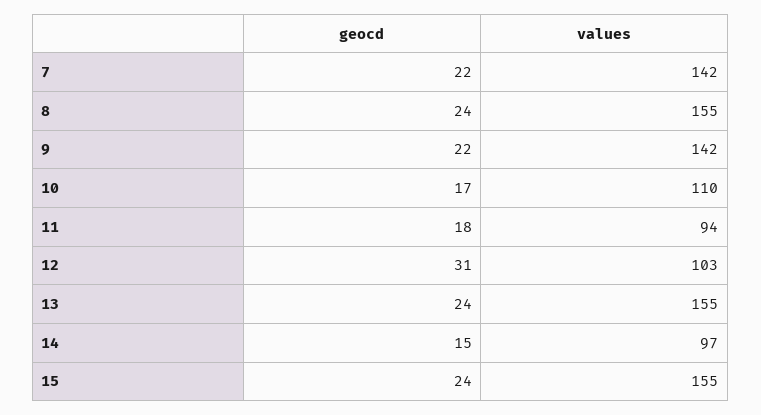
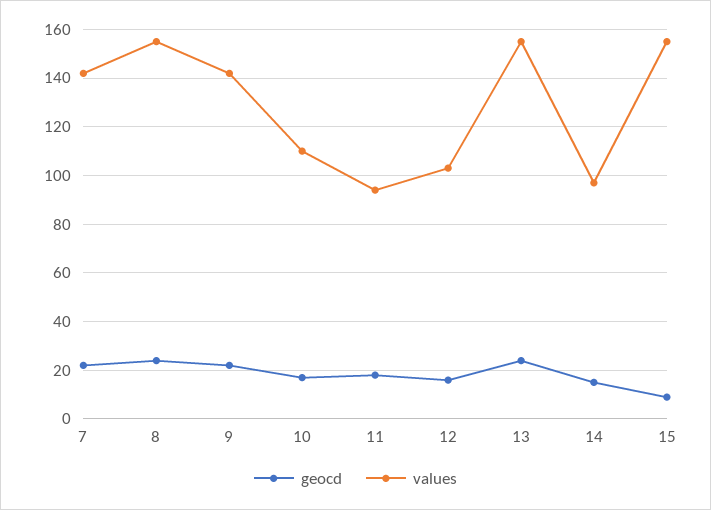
  {
    "geocd": {
      "7": 22,
      "8": 24,
      "9": 22,
      "10": 17,
      "11": 18,
-     "12": 31,
+     "12": 15,
      "13": 24,
      "14": 15,
-     "15": 24
+     "15": 10
    },
    "values": {
      "7": 142,
      "8": 155,
      "9": 142,
      "10": 110,
      "11": 94,
      "12": 103,
      "13": 155,
      "14": 97,
      "15": 155
    }
  }

